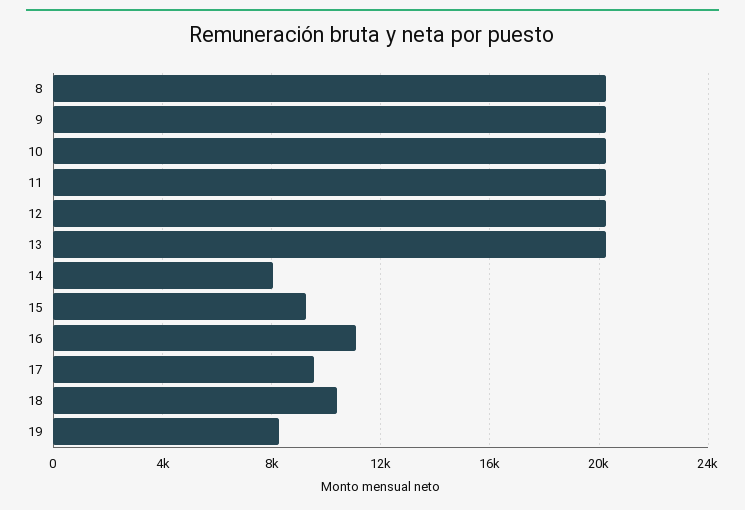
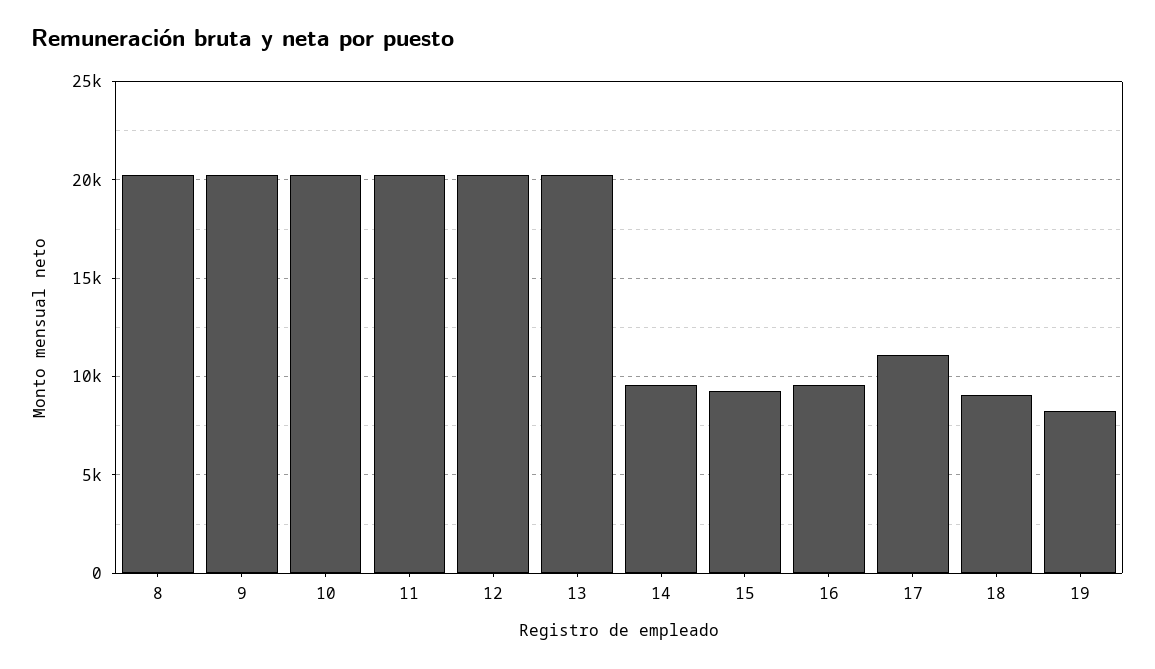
  {
    "8": 20000,
    "9": 20000,
    "10": 20000,
    "11": 20000,
    "12": 20000,
    "13": 20000,
-   "14": 8000,
+   "14": 9500,
    "15": 9500,
-   "16": 11000,
+   "16": 9500,
-   "17": 9500,
+   "17": 11000,
-   "18": 10500,
+   "18": 9000,
    "19": 8500
  }

